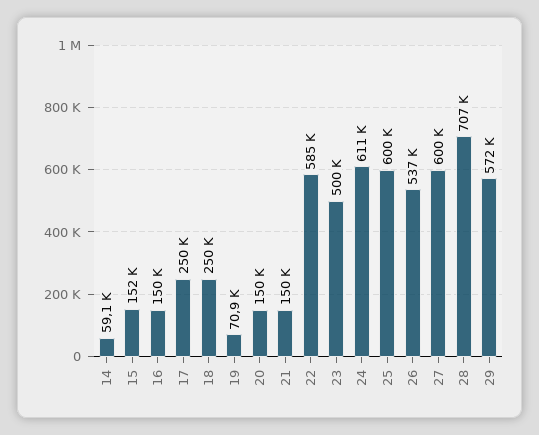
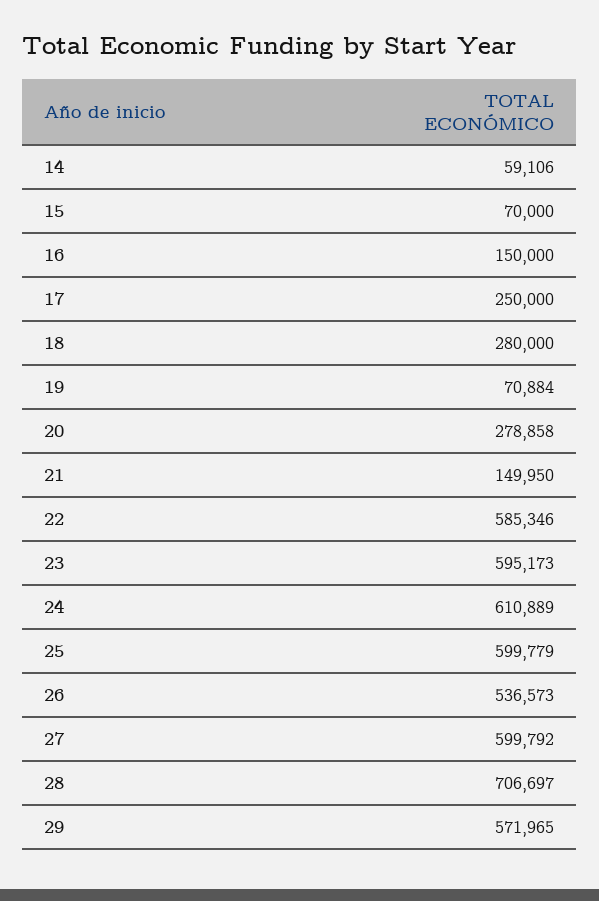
  {
    "14": 59106,
-   "15": 152000,
+   "15": 70000,
    "16": 150000,
    "17": 250000,
-   "18": 250000,
+   "18": 280000,
    "19": 70884,
-   "20": 150000,
+   "20": 278858,
    "21": 149950,
    "22": 585346,
-   "23": 500000,
+   "23": 595173,
    "24": 610889,
    "25": 599779,
    "26": 536573,
    "27": 599792,
    "28": 706697,
    "29": 571965
  }

